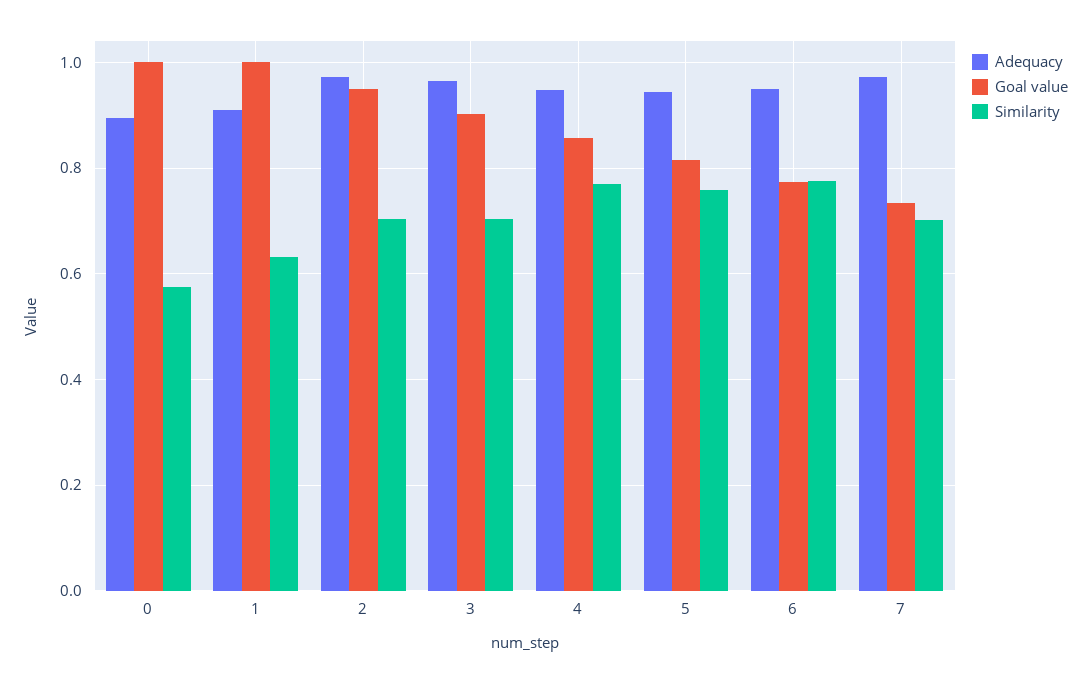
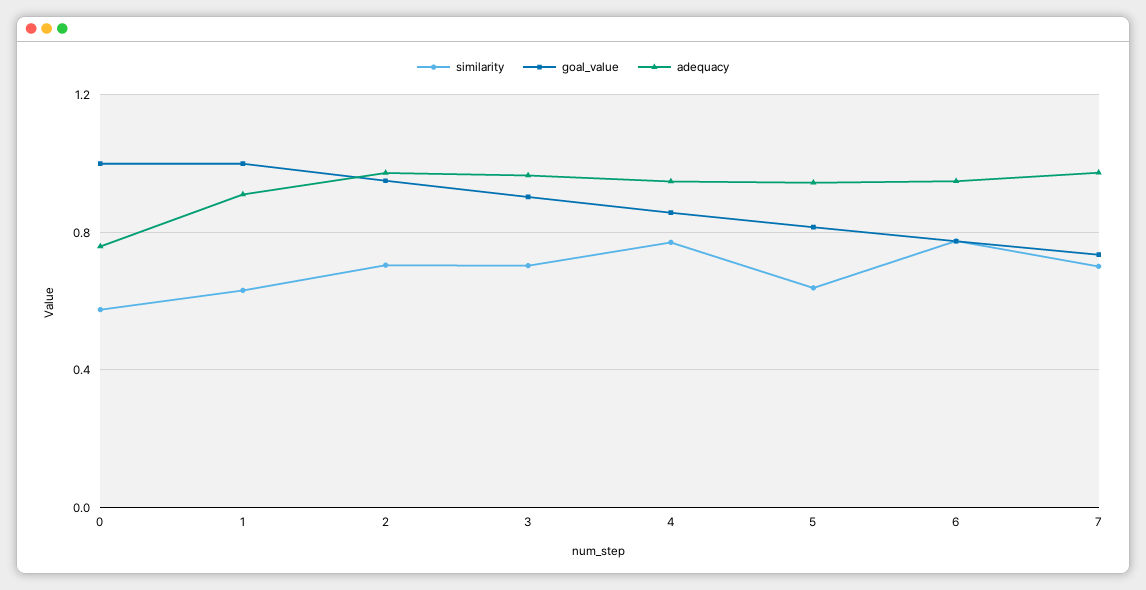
  {
    "Adequacy": {
-     "0": 0.9,
+     "0": 0.75,
      "1": 0.92,
      "2": 0.98,
      "3": 0.96,
      "4": 0.94,
      "5": 0.94,
      "6": 0.94,
      "7": 0.98
    },
    "Goal value": {
      "0": 1,
      "1": 1,
      "2": 0.96,
      "3": 0.9,
      "4": 0.86,
      "5": 0.82,
      "6": 0.78,
      "7": 0.74
    },
    "Similarity": {
      "0": 0.58,
      "1": 0.64,
      "2": 0.7,
      "3": 0.7,
      "4": 0.78,
-     "5": 0.76,
+     "5": 0.65,
      "6": 0.78,
      "7": 0.7
    }
  }

